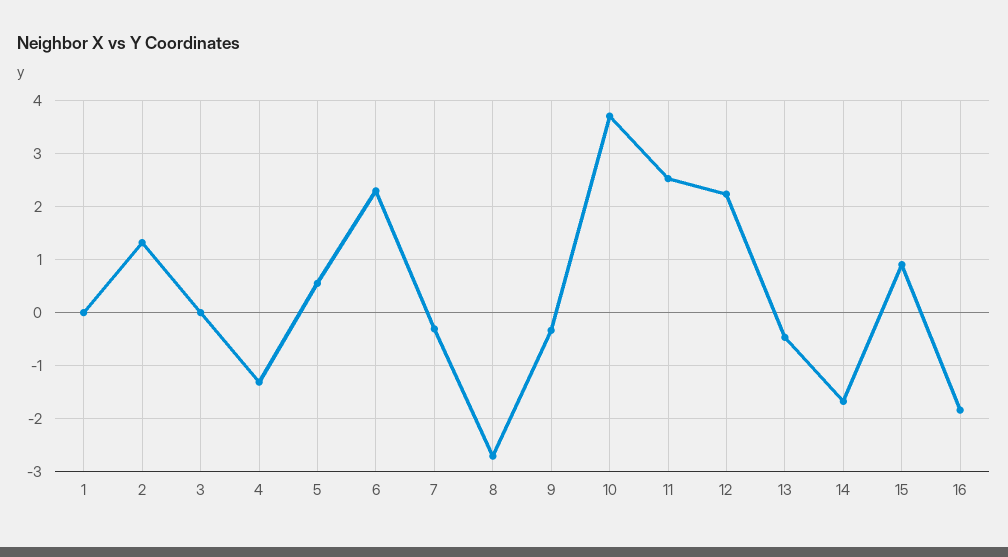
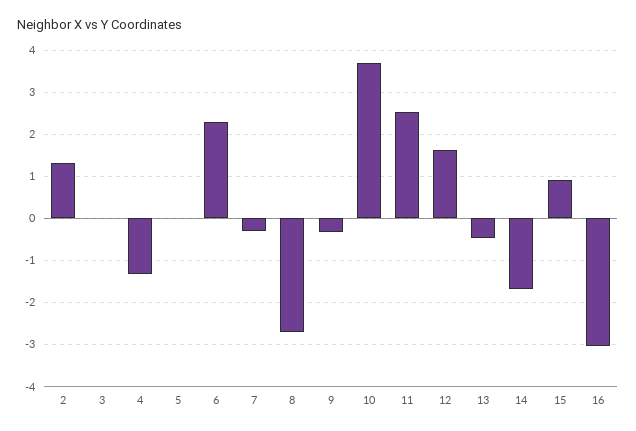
  {
-   "1": 0,
    "2": 1.4,
    "3": 0,
    "4": -1.4,
-   "5": 0.6,
+   "5": 0,
    "6": 2.2,
    "7": -0.4,
    "8": -2.8,
    "9": -0.4,
    "10": 3.8,
    "11": 2.6,
-   "12": 2.2,
+   "12": 1.6,
    "13": -0.4,
    "14": -1.6,
    "15": 1,
-   "16": -1.8
+   "16": -3
  }

